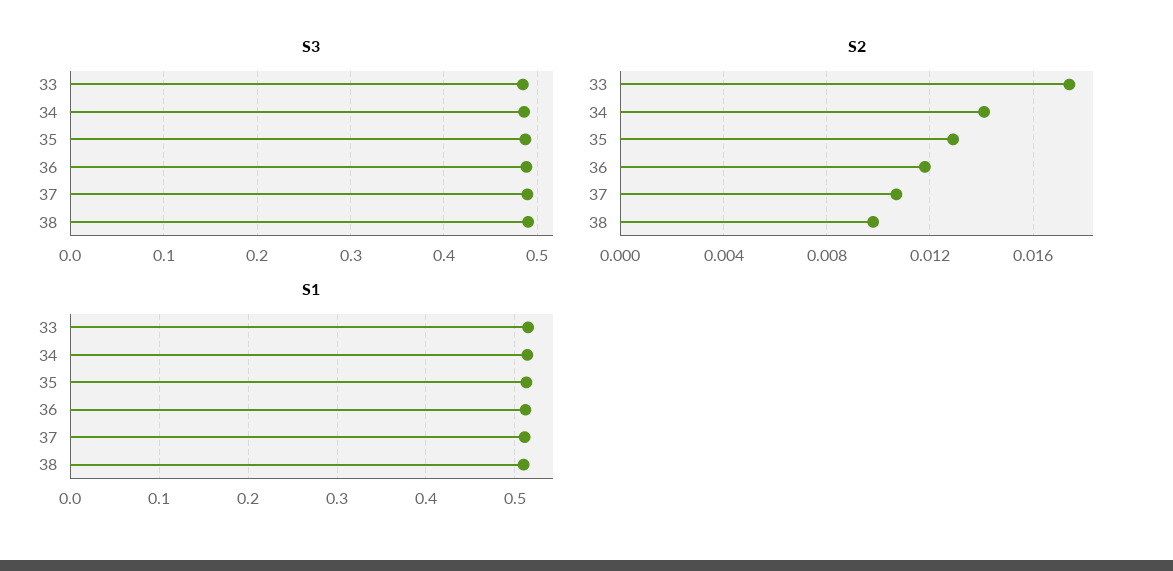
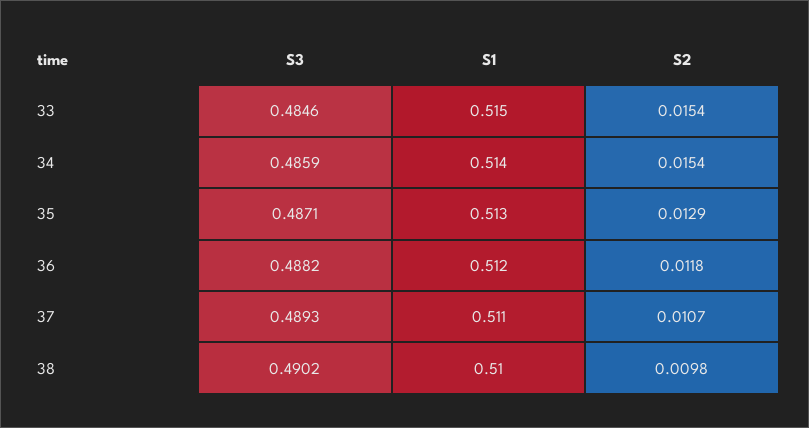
  {
    "S3": {
      "33": 0.4846,
      "34": 0.4859,
      "35": 0.4871,
      "36": 0.4882,
      "37": 0.4893,
      "38": 0.4902
    },
    "S2": {
-     "33": 0.0175,
+     "33": 0.0154,
-     "34": 0.014,
+     "34": 0.0154,
      "35": 0.0129,
      "36": 0.0118,
      "37": 0.0107,
      "38": 0.0098
    },
    "S1": {
      "33": 0.515,
      "34": 0.514,
      "35": 0.513,
      "36": 0.512,
      "37": 0.511,
      "38": 0.51
    }
  }

